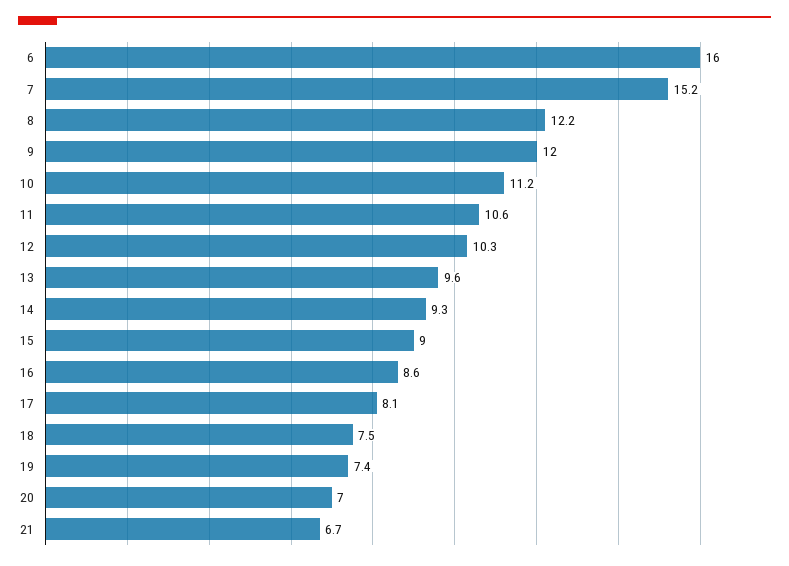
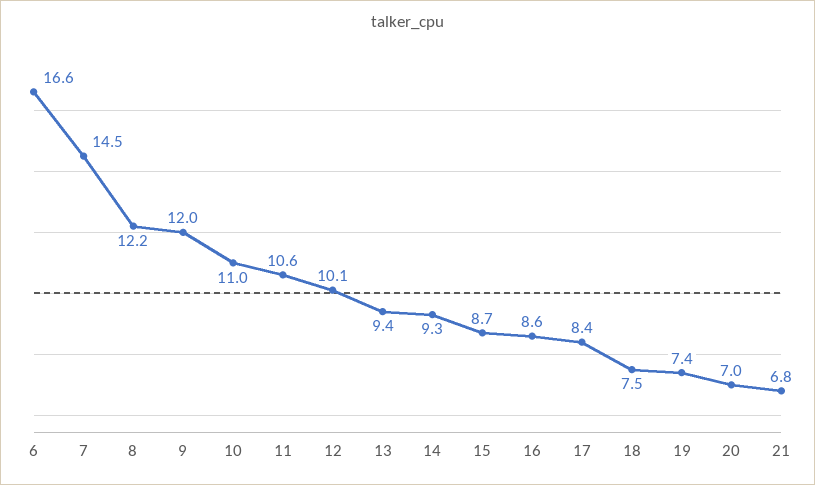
  {
-   "6": 16,
+   "6": 16.6,
-   "7": 15.2,
+   "7": 14.5,
    "8": 12.2,
    "9": 12,
-   "10": 11.2,
+   "10": 11,
    "11": 10.6,
-   "12": 10.3,
+   "12": 10.1,
-   "13": 9.6,
+   "13": 9.4,
    "14": 9.3,
-   "15": 9,
+   "15": 8.7,
    "16": 8.6,
-   "17": 8.1,
+   "17": 8.4,
    "18": 7.5,
    "19": 7.4,
    "20": 7,
-   "21": 6.7
+   "21": 6.8
  }

